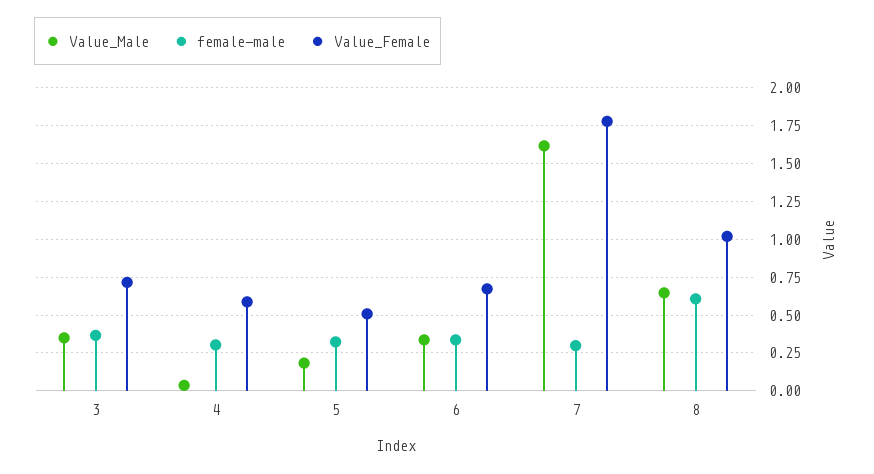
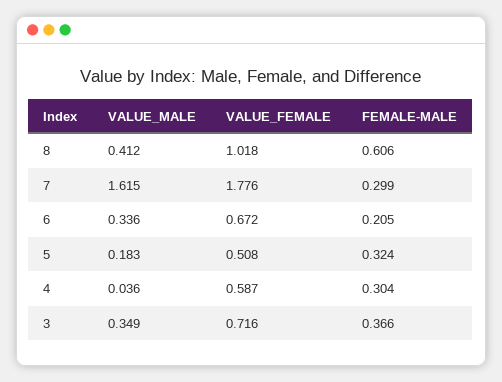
  {
    "Value_Male": {
      "3": 0.349,
      "4": 0.036,
      "5": 0.183,
      "6": 0.336,
      "7": 1.615,
-     "8": 0.65
+     "8": 0.412
    },
    "female-male": {
      "3": 0.366,
      "4": 0.304,
      "5": 0.324,
-     "6": 0.35,
+     "6": 0.205,
      "7": 0.299,
      "8": 0.606
    },
    "Value_Female": {
      "3": 0.716,
      "4": 0.587,
      "5": 0.508,
      "6": 0.672,
      "7": 1.776,
      "8": 1.018
    }
  }

